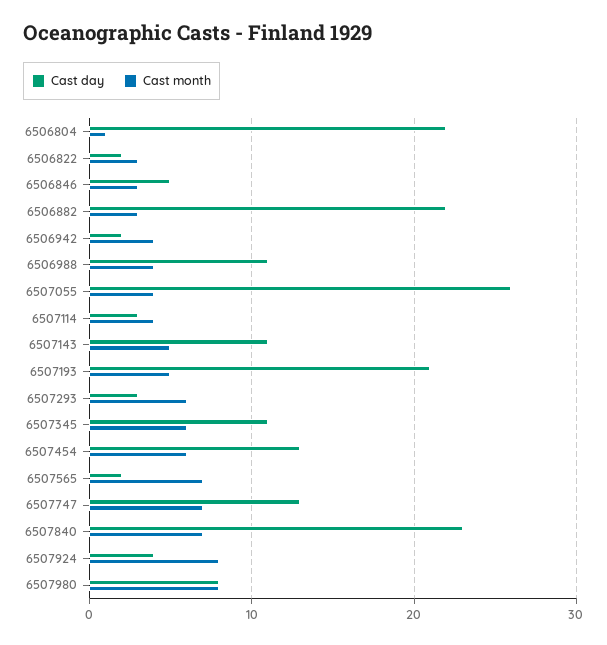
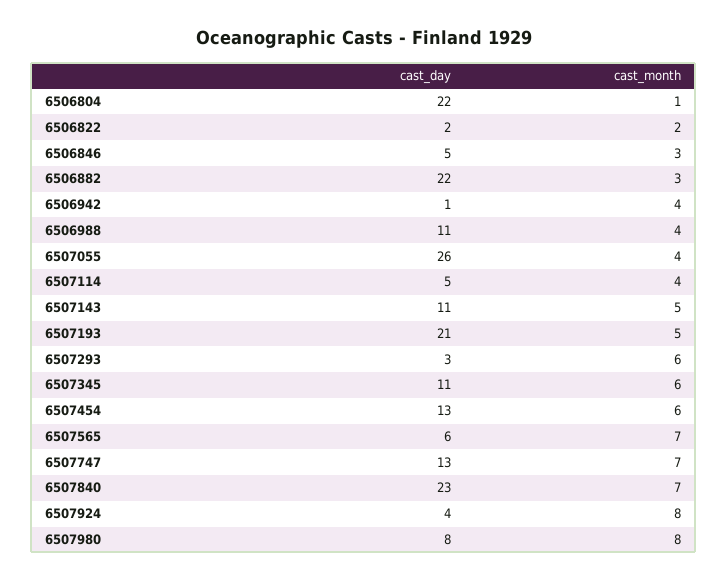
  {
    "Cast day": {
      "6506804": 22,
      "6506822": 2,
      "6506846": 5,
      "6506882": 22,
-     "6506942": 2,
+     "6506942": 1,
      "6506988": 11,
      "6507055": 26,
-     "6507114": 3,
+     "6507114": 5,
      "6507143": 11,
      "6507193": 21,
      "6507293": 3,
      "6507345": 11,
      "6507454": 13,
-     "6507565": 2,
+     "6507565": 6,
      "6507747": 13,
      "6507840": 23,
      "6507924": 4,
      "6507980": 8
    },
    "Cast month": {
      "6506804": 1,
-     "6506822": 3,
+     "6506822": 2,
      "6506846": 3,
      "6506882": 3,
      "6506942": 4,
      "6506988": 4,
      "6507055": 4,
      "6507114": 4,
      "6507143": 5,
      "6507193": 5,
      "6507293": 6,
      "6507345": 6,
      "6507454": 6,
      "6507565": 7,
      "6507747": 7,
      "6507840": 7,
      "6507924": 8,
      "6507980": 8
    }
  }

